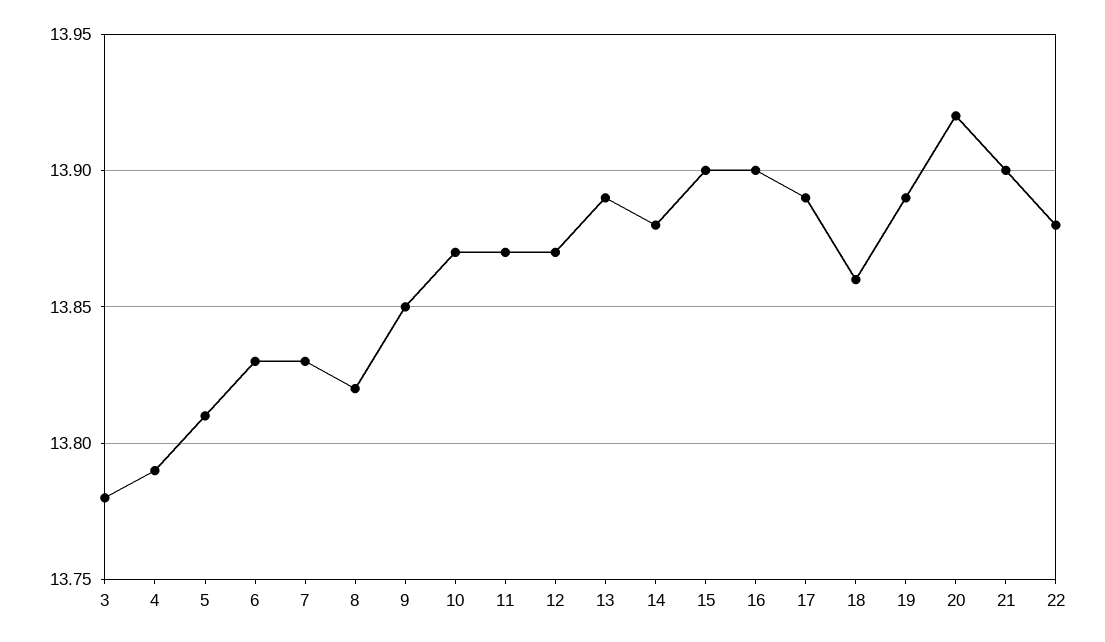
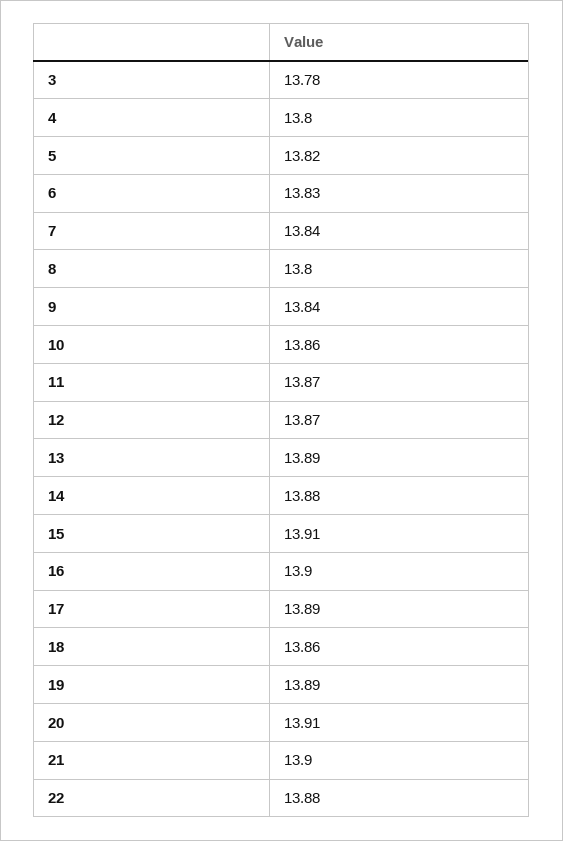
  {
    "3": 13.78,
-   "4": 13.79,
+   "4": 13.8,
-   "5": 13.81,
+   "5": 13.82,
    "6": 13.83,
-   "7": 13.83,
+   "7": 13.84,
-   "8": 13.82,
+   "8": 13.8,
-   "9": 13.85,
+   "9": 13.84,
-   "10": 13.87,
+   "10": 13.86,
    "11": 13.87,
    "12": 13.87,
    "13": 13.89,
    "14": 13.88,
-   "15": 13.9,
+   "15": 13.91,
    "16": 13.9,
    "17": 13.89,
    "18": 13.86,
    "19": 13.89,
-   "20": 13.92,
+   "20": 13.91,
    "21": 13.9,
    "22": 13.88
  }

